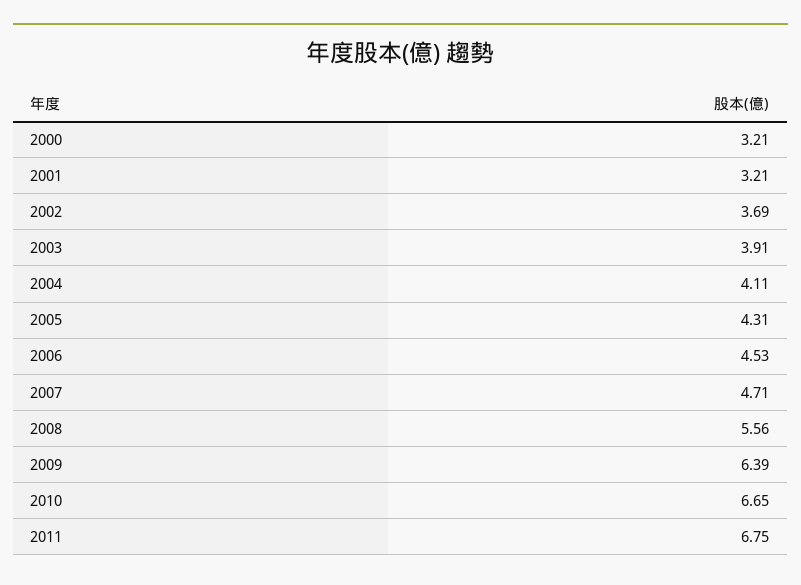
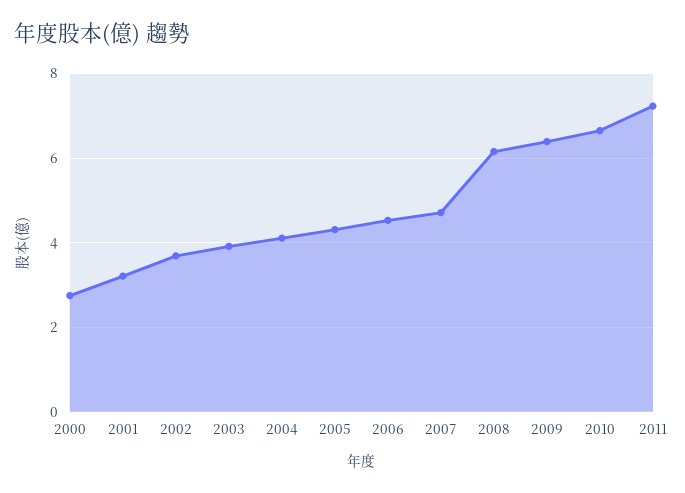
  {
-   "2000": 3.21,
+   "2000": 2.8,
    "2001": 3.21,
    "2002": 3.69,
    "2003": 3.91,
    "2004": 4.11,
    "2005": 4.31,
    "2006": 4.53,
    "2007": 4.71,
-   "2008": 5.56,
+   "2008": 6.2,
    "2009": 6.39,
    "2010": 6.65,
-   "2011": 6.75
+   "2011": 7.2
  }

